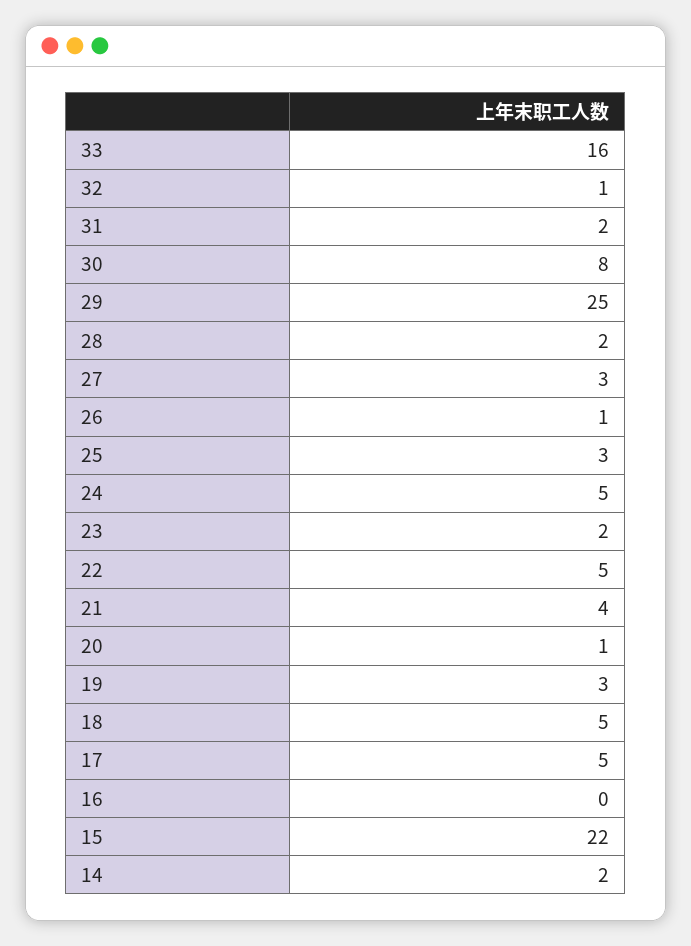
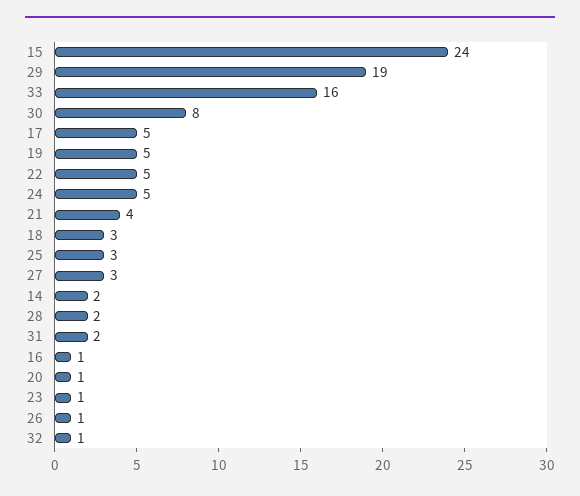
  {
    "33": 16,
    "32": 1,
    "31": 2,
    "30": 8,
-   "29": 25,
+   "29": 19,
    "28": 2,
    "27": 3,
    "26": 1,
    "25": 3,
    "24": 5,
-   "23": 2,
+   "23": 1,
    "22": 5,
    "21": 4,
    "20": 1,
-   "19": 3,
+   "19": 5,
-   "18": 5,
+   "18": 3,
    "17": 5,
-   "16": 0,
+   "16": 1,
-   "15": 22,
+   "15": 24,
    "14": 2
  }

